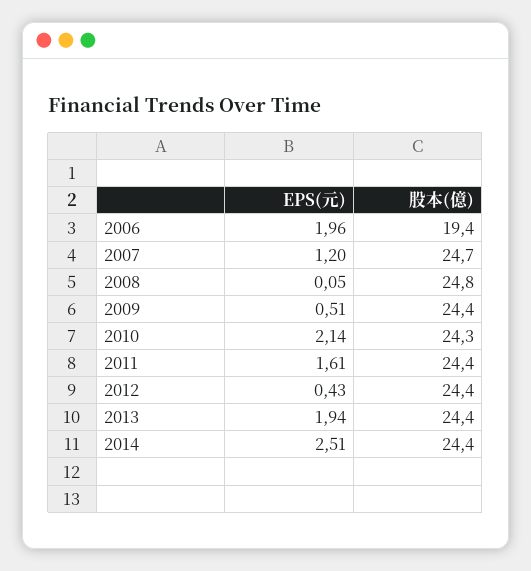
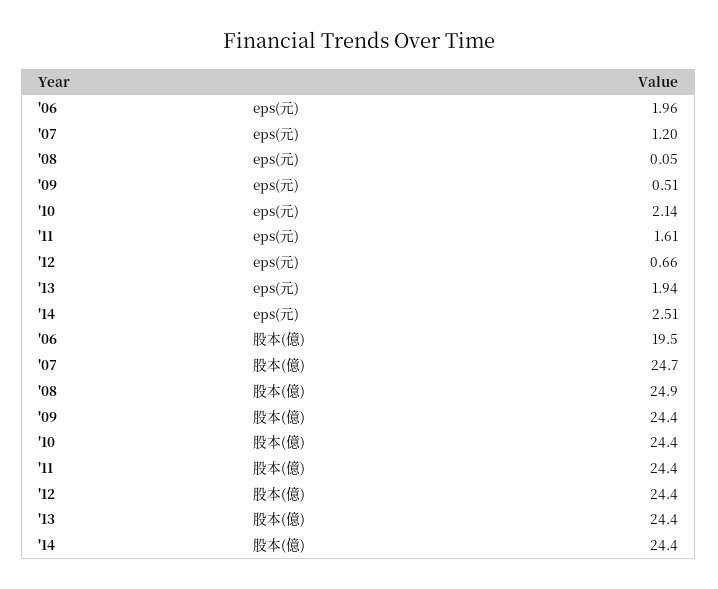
  {
    "EPS(元)": {
      "2006": 1.96,
      "2007": 1.2,
      "2008": 0.05,
      "2009": 0.51,
      "2010": 2.14,
      "2011": 1.61,
-     "2012": 0.43,
+     "2012": 0.66,
      "2013": 1.94,
      "2014": 2.51
    },
    "股本(億)": {
-     "2006": 19.4,
+     "2006": 19.5,
      "2007": 24.7,
-     "2008": 24.8,
+     "2008": 24.9,
      "2009": 24.4,
-     "2010": 24.3,
+     "2010": 24.4,
      "2011": 24.4,
      "2012": 24.4,
      "2013": 24.4,
      "2014": 24.4
    }
  }

